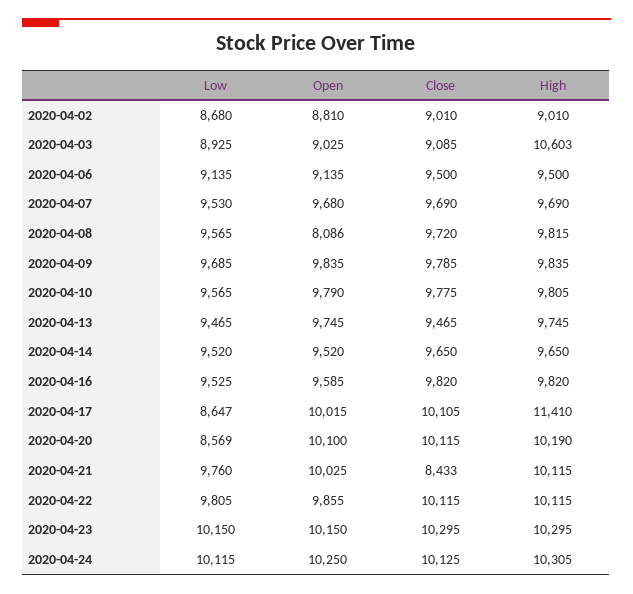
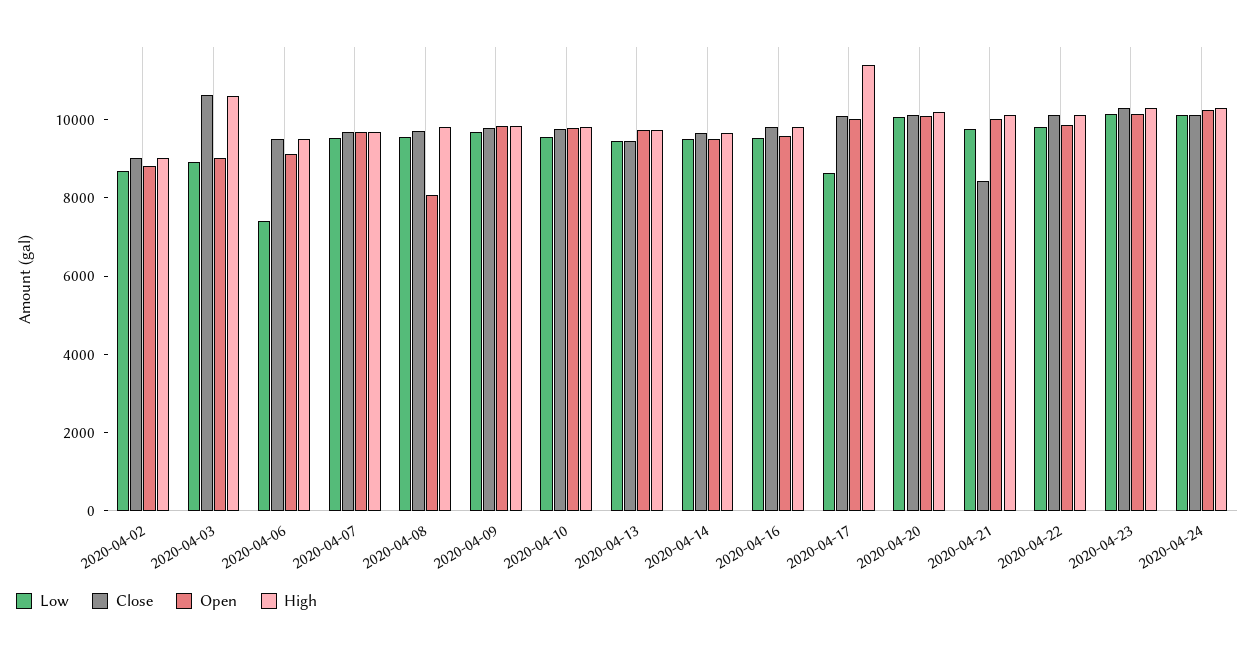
  {
    "Low": {
      "2020-04-02": 8680,
      "2020-04-03": 8925,
-     "2020-04-06": 9135,
+     "2020-04-06": 7500,
      "2020-04-07": 9530,
      "2020-04-08": 9565,
      "2020-04-09": 9685,
      "2020-04-10": 9565,
      "2020-04-13": 9465,
      "2020-04-14": 9520,
      "2020-04-16": 9525,
      "2020-04-17": 8647,
-     "2020-04-20": 8569,
+     "2020-04-20": 10000,
      "2020-04-21": 9760,
      "2020-04-22": 9805,
      "2020-04-23": 10150,
      "2020-04-24": 10115
    },
    "Open": {
      "2020-04-02": 8810,
      "2020-04-03": 9025,
      "2020-04-06": 9135,
      "2020-04-07": 9680,
      "2020-04-08": 8086,
      "2020-04-09": 9835,
      "2020-04-10": 9790,
      "2020-04-13": 9745,
      "2020-04-14": 9520,
      "2020-04-16": 9585,
      "2020-04-17": 10015,
      "2020-04-20": 10100,
      "2020-04-21": 10025,
      "2020-04-22": 9855,
      "2020-04-23": 10150,
      "2020-04-24": 10250
    },
    "Close": {
      "2020-04-02": 9010,
-     "2020-04-03": 9085,
+     "2020-04-03": 10500,
      "2020-04-06": 9500,
      "2020-04-07": 9690,
      "2020-04-08": 9720,
      "2020-04-09": 9785,
      "2020-04-10": 9775,
      "2020-04-13": 9465,
      "2020-04-14": 9650,
      "2020-04-16": 9820,
      "2020-04-17": 10105,
      "2020-04-20": 10115,
      "2020-04-21": 8433,
      "2020-04-22": 10115,
      "2020-04-23": 10295,
      "2020-04-24": 10125
    },
    "High": {
      "2020-04-02": 9010,
      "2020-04-03": 10603,
      "2020-04-06": 9500,
      "2020-04-07": 9690,
      "2020-04-08": 9815,
      "2020-04-09": 9835,
      "2020-04-10": 9805,
      "2020-04-13": 9745,
      "2020-04-14": 9650,
      "2020-04-16": 9820,
      "2020-04-17": 11410,
      "2020-04-20": 10190,
      "2020-04-21": 10115,
      "2020-04-22": 10115,
      "2020-04-23": 10295,
      "2020-04-24": 10305
    }
  }

